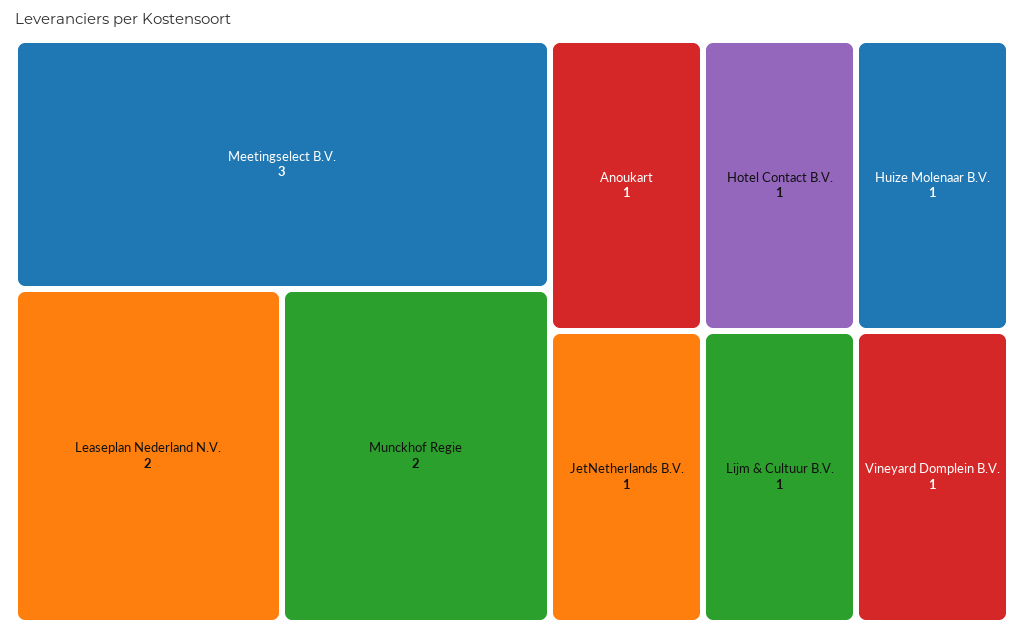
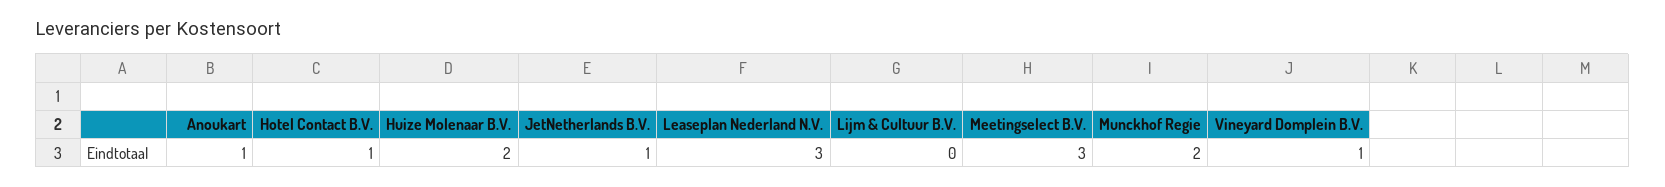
  {
    "Meetingselect B.V.": 3,
-   "Leaseplan Nederland N.V.": 2,
+   "Leaseplan Nederland N.V.": 3,
    "Munckhof Regie": 2,
    "Anoukart": 1,
    "Hotel Contact B.V.": 1,
-   "Huize Molenaar B.V.": 1,
+   "Huize Molenaar B.V.": 2,
    "JetNetherlands B.V.": 1,
-   "Lijm & Cultuur B.V.": 1,
+   "Lijm & Cultuur B.V.": 0,
    "Vineyard Domplein B.V.": 1
  }

